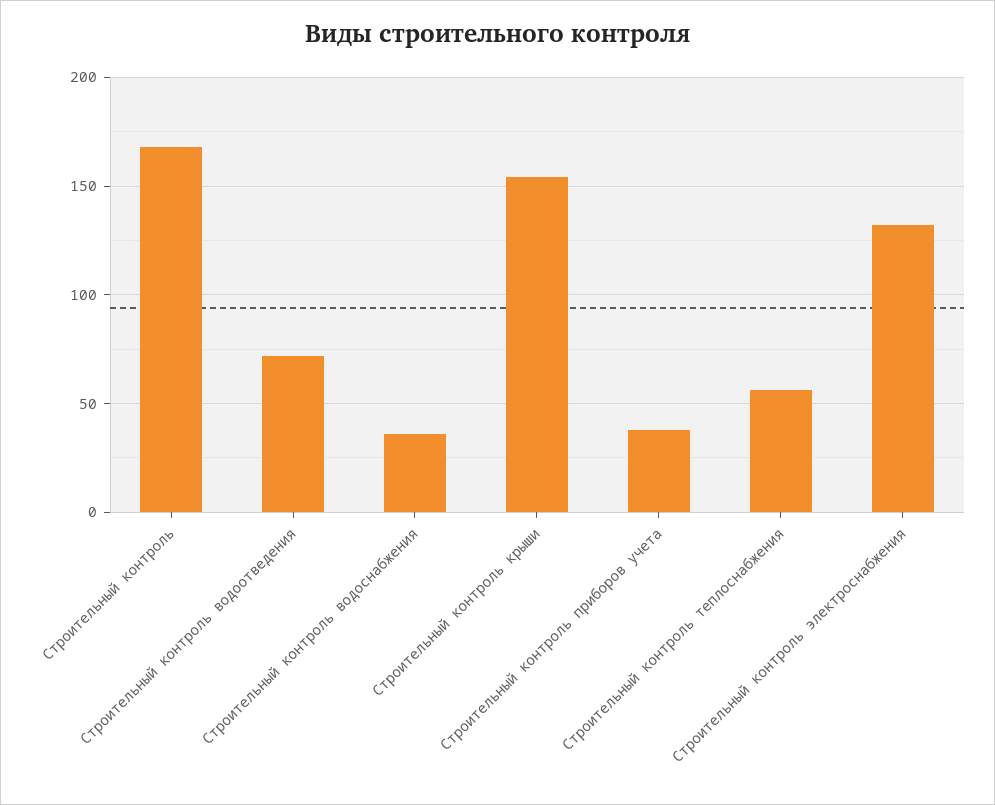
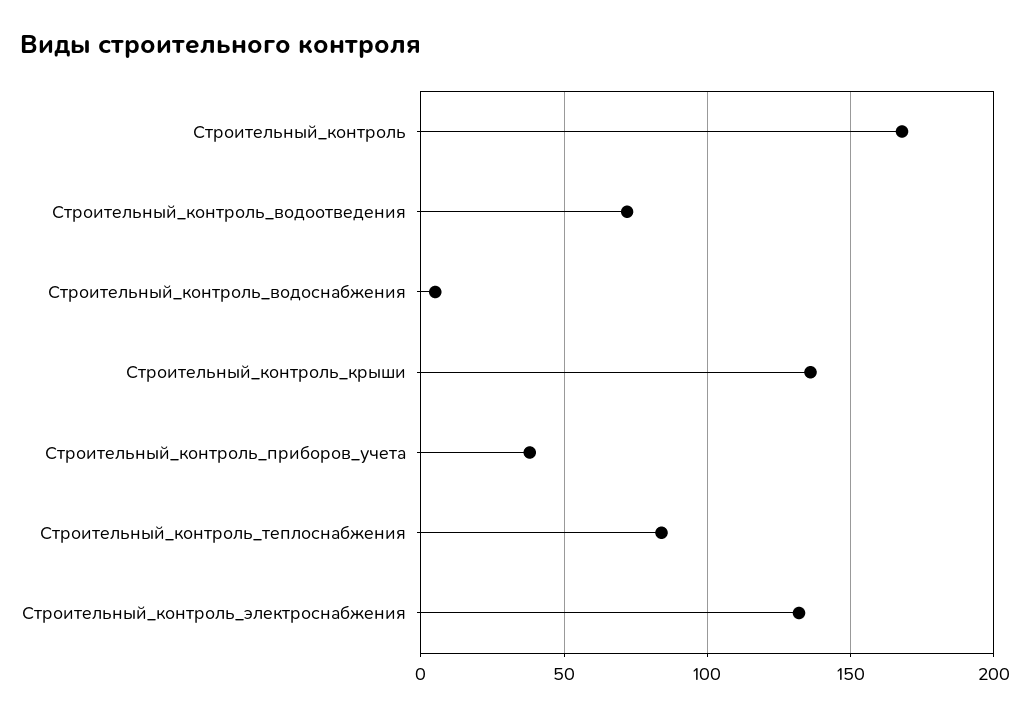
  {
    "Строительный контроль": 170,
    "Строительный контроль водоотведения": 70,
-   "Строительный контроль водоснабжения": 35,
+   "Строительный контроль водоснабжения": 5,
-   "Строительный контроль крыши": 155,
+   "Строительный контроль крыши": 135,
    "Строительный контроль приборов учета": 40,
-   "Строительный контроль теплоснабжения": 55,
+   "Строительный контроль теплоснабжения": 85,
    "Строительный контроль электроснабжения": 130
  }

